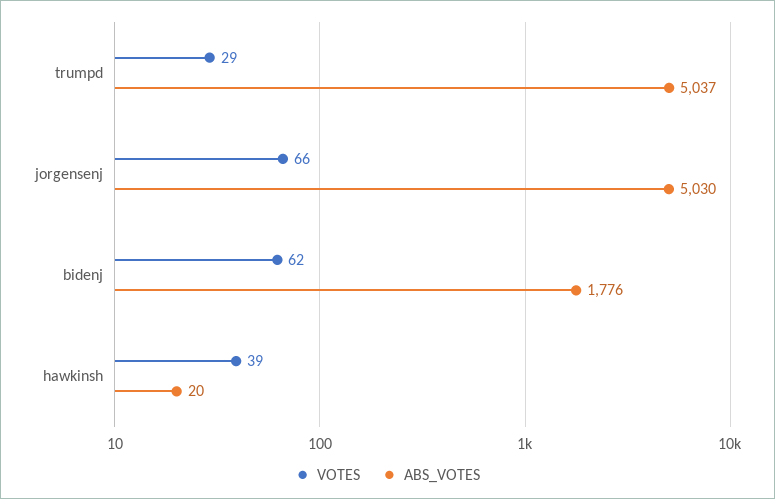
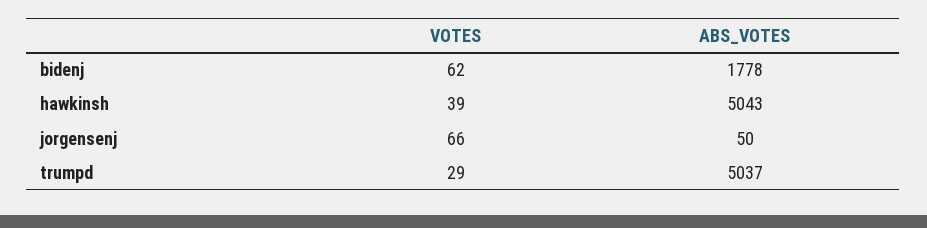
  {
    "VOTES": {
      "trumpd": 29,
      "jorgensenj": 66,
      "bidenj": 62,
      "hawkinsh": 39
    },
    "ABS_VOTES": {
      "trumpd": 5037,
-     "jorgensenj": 5030,
+     "jorgensenj": 50,
-     "bidenj": 1776,
+     "bidenj": 1778,
-     "hawkinsh": 20
+     "hawkinsh": 5043
    }
  }

